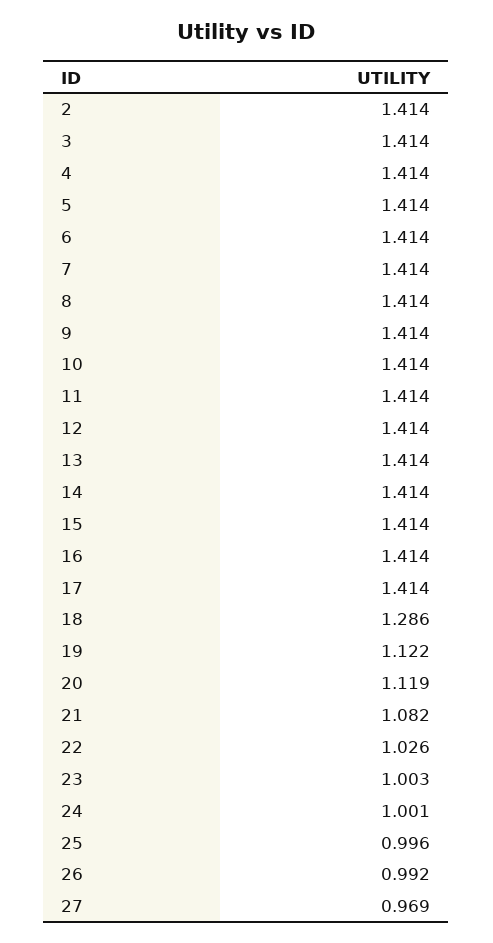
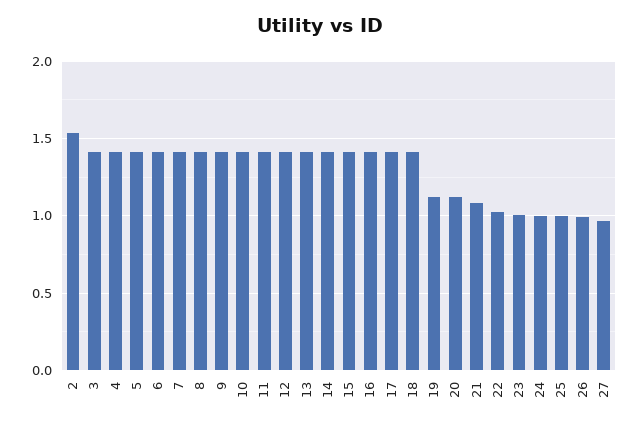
  {
-   "2": 1.414,
+   "2": 1.55,
    "3": 1.414,
    "4": 1.414,
    "5": 1.414,
    "6": 1.414,
    "7": 1.414,
    "8": 1.414,
    "9": 1.414,
    "10": 1.414,
    "11": 1.414,
    "12": 1.414,
    "13": 1.414,
    "14": 1.414,
    "15": 1.414,
    "16": 1.414,
    "17": 1.414,
-   "18": 1.286,
+   "18": 1.4,
    "19": 1.122,
    "20": 1.119,
    "21": 1.082,
    "22": 1.026,
    "23": 1.003,
    "24": 1.001,
    "25": 0.996,
    "26": 0.992,
    "27": 0.969
  }

